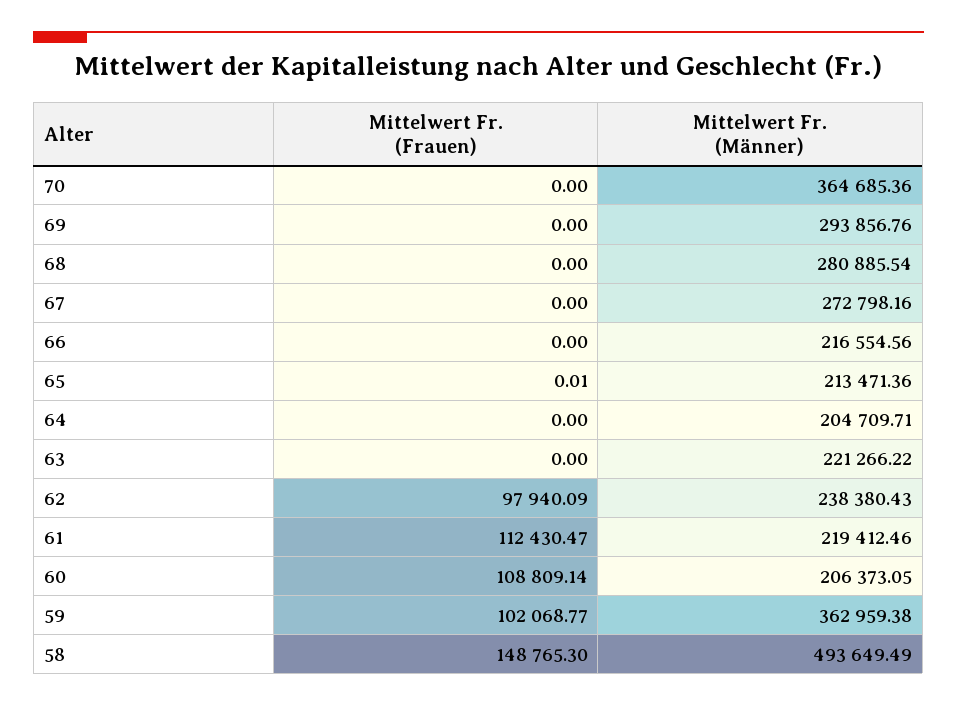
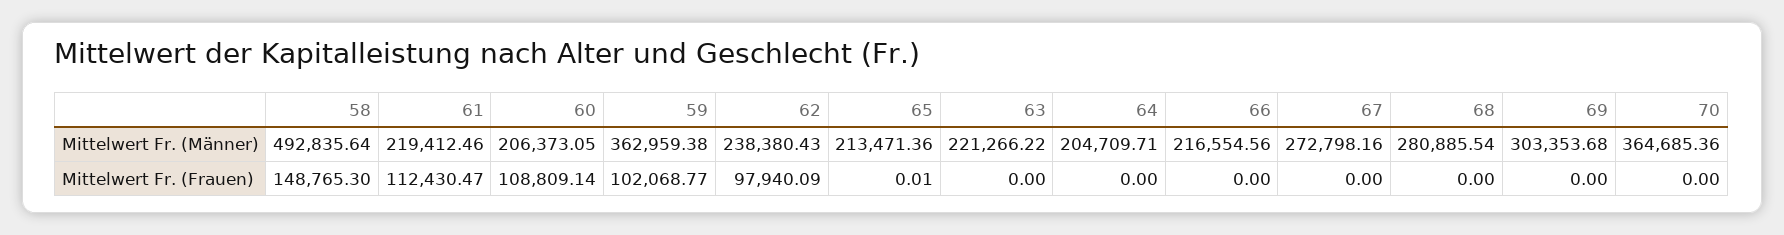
  {
    "Mittelwert Fr. (Frauen)": {
      "70": 0,
      "69": 0,
      "68": 0,
      "67": 0,
      "66": 0,
      "65": 0.01,
      "64": 0,
      "63": 0,
      "62": 97940.09,
      "61": 112430.47,
      "60": 108809.14,
      "59": 102068.77,
      "58": 148765.3
    },
    "Mittelwert Fr. (Männer)": {
      "70": 364685.36,
-     "69": 293856.76,
+     "69": 303353.68,
      "68": 280885.54,
      "67": 272798.16,
      "66": 216554.56,
      "65": 213471.36,
      "64": 204709.71,
      "63": 221266.22,
      "62": 238380.43,
      "61": 219412.46,
      "60": 206373.05,
      "59": 362959.38,
-     "58": 493649.49
+     "58": 492835.64
    }
  }

